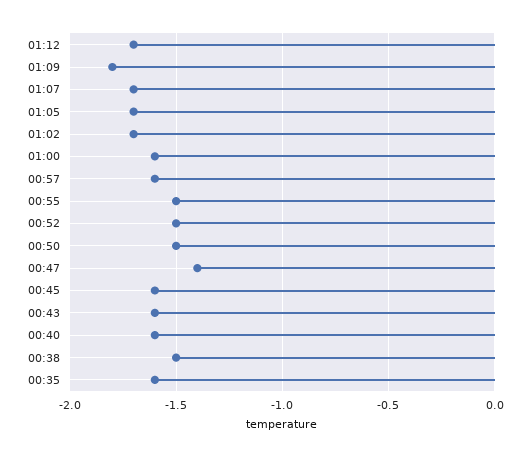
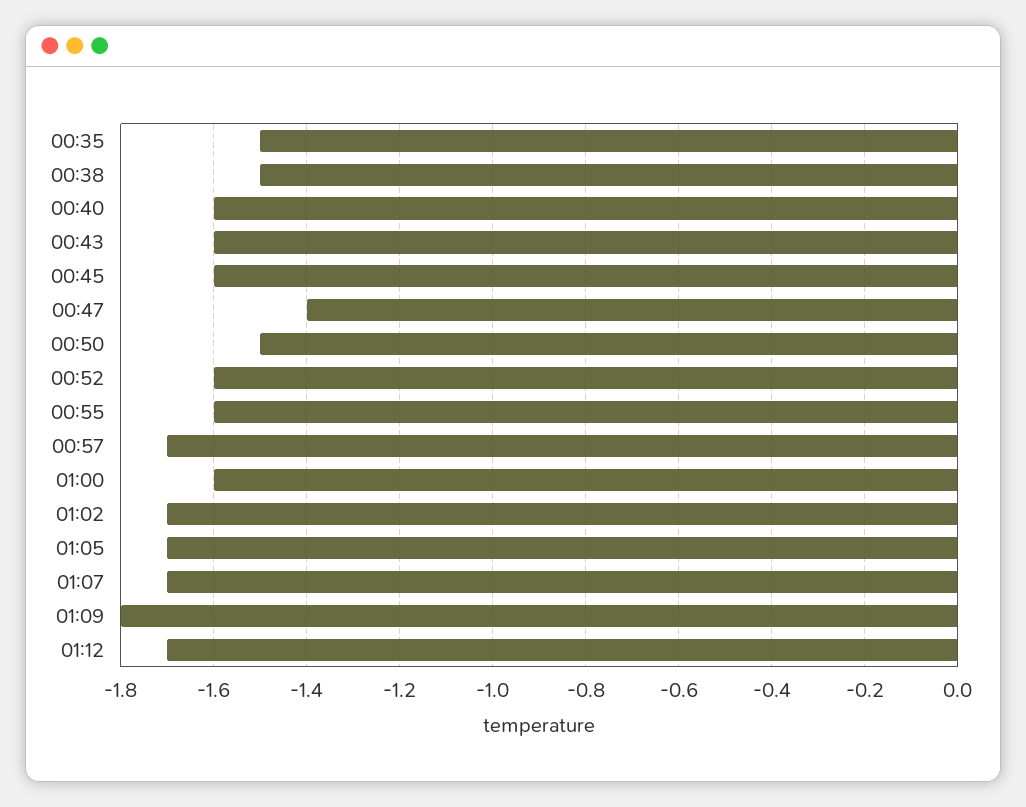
  {
    "01:12": -1.7,
    "01:09": -1.8,
    "01:07": -1.7,
    "01:05": -1.7,
    "01:02": -1.7,
    "01:00": -1.6,
-   "00:57": -1.6,
+   "00:57": -1.7,
-   "00:55": -1.5,
+   "00:55": -1.6,
-   "00:52": -1.5,
+   "00:52": -1.6,
    "00:50": -1.5,
    "00:47": -1.4,
    "00:45": -1.6,
    "00:43": -1.6,
    "00:40": -1.6,
    "00:38": -1.5,
-   "00:35": -1.6
+   "00:35": -1.5
  }

